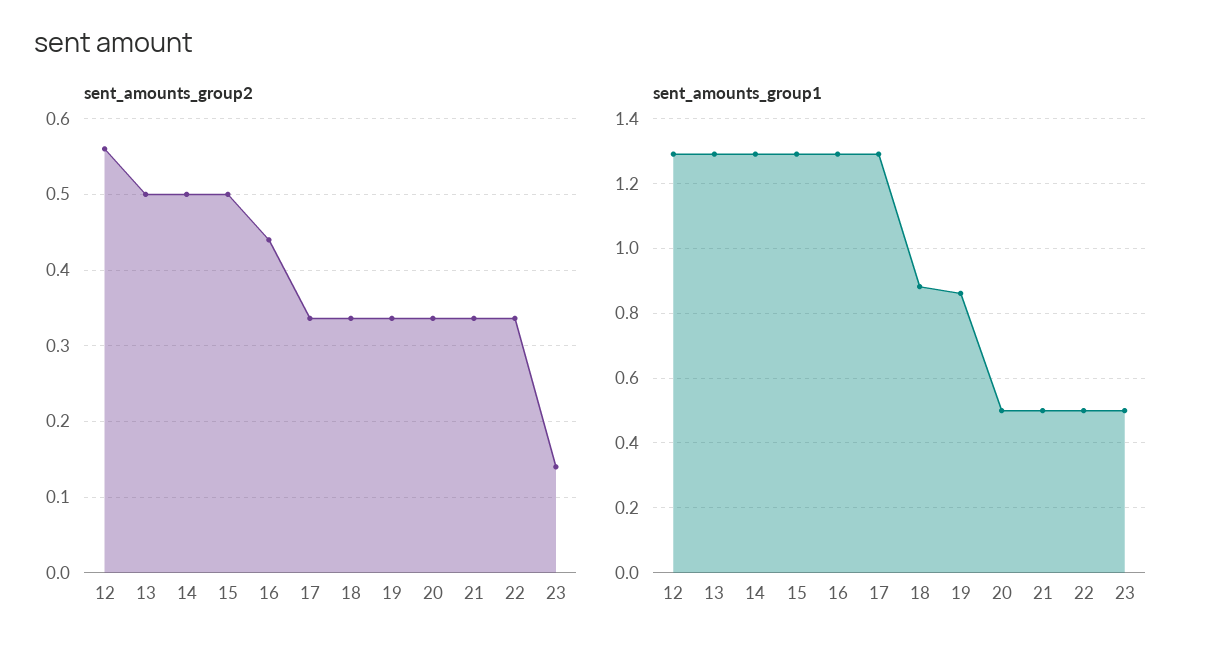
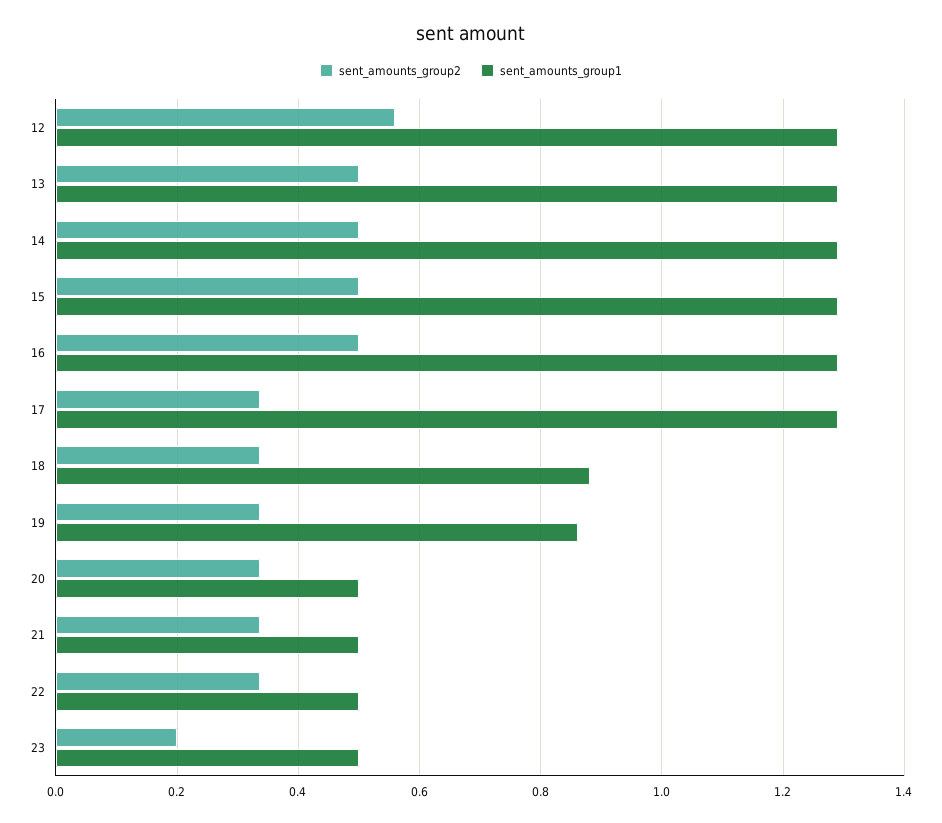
  {
    "sent_amounts_group2": {
      "12": 0.56,
      "13": 0.5,
      "14": 0.5,
      "15": 0.5,
-     "16": 0.44,
+     "16": 0.5,
      "17": 0.34,
      "18": 0.34,
      "19": 0.34,
      "20": 0.34,
      "21": 0.34,
      "22": 0.34,
-     "23": 0.14
+     "23": 0.2
    },
    "sent_amounts_group1": {
      "12": 1.3,
      "13": 1.3,
      "14": 1.3,
      "15": 1.3,
      "16": 1.3,
      "17": 1.3,
      "18": 0.88,
      "19": 0.86,
      "20": 0.5,
      "21": 0.5,
      "22": 0.5,
      "23": 0.5
    }
  }

